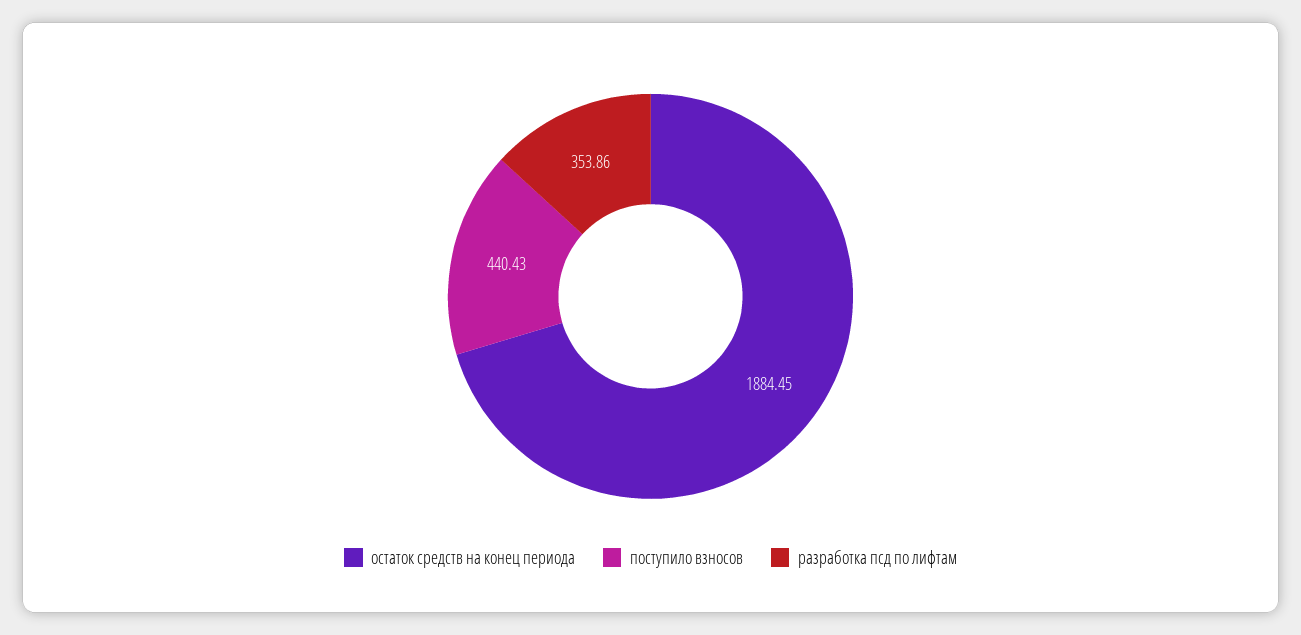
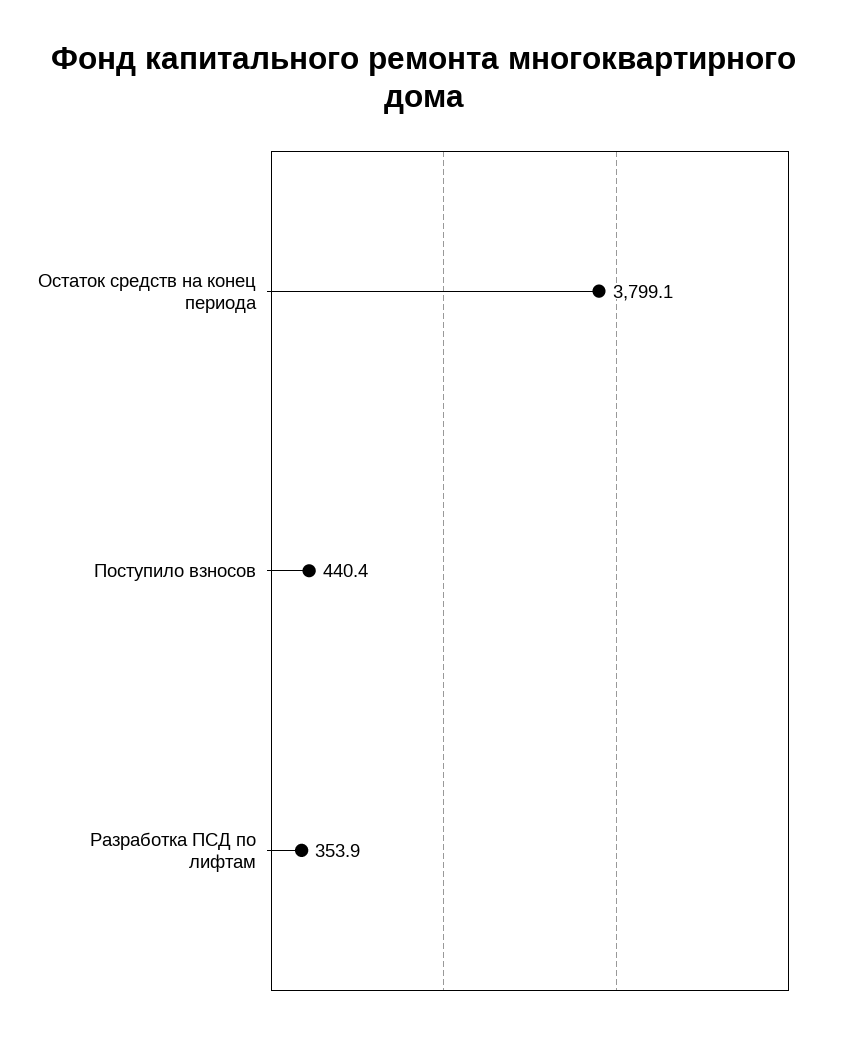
  {
-   "остаток средств на конец периода": 1884.45,
+   "остаток средств на конец периода": 3799.1,
    "поступило взносов": 440.43,
    "разработка псд по лифтам": 353.86
  }

